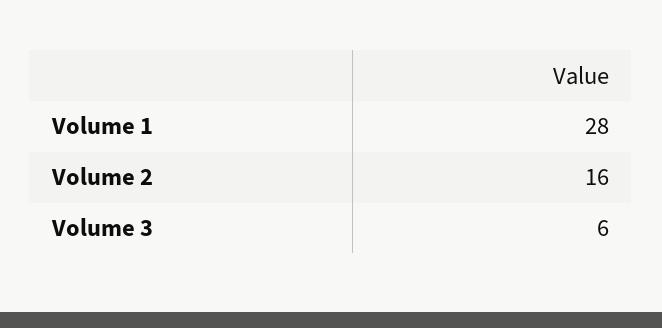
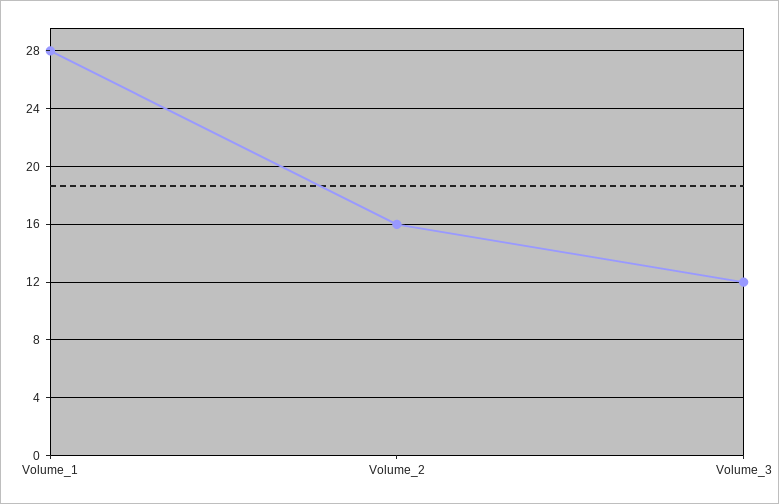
  {
    "Volume 1": 28,
    "Volume 2": 16,
-   "Volume 3": 6
+   "Volume 3": 12
  }

